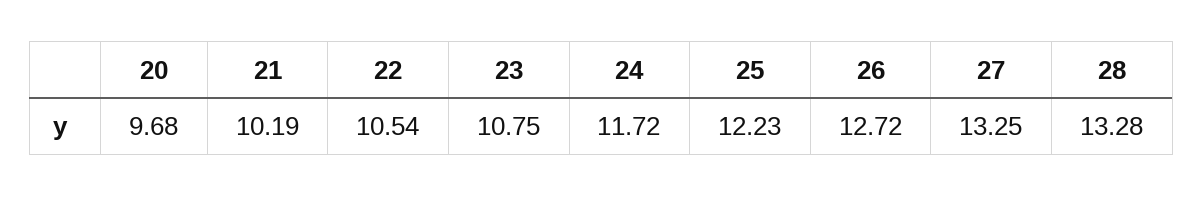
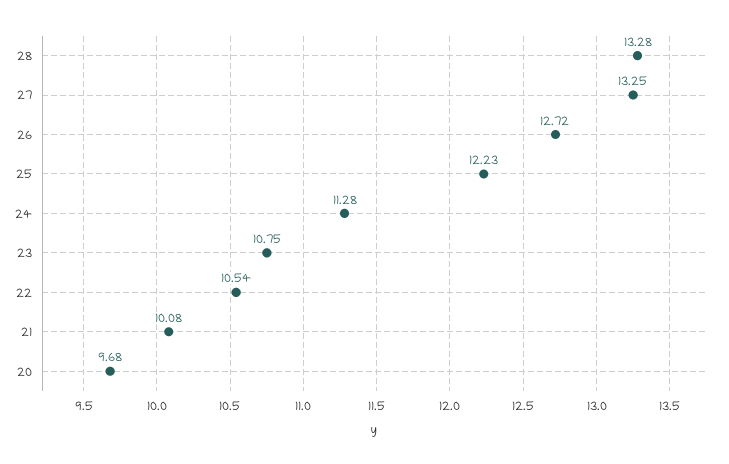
  {
    "20": 9.68,
-   "21": 10.19,
+   "21": 10.08,
    "22": 10.54,
    "23": 10.75,
-   "24": 11.72,
+   "24": 11.28,
    "25": 12.23,
    "26": 12.72,
    "27": 13.25,
    "28": 13.28
  }

